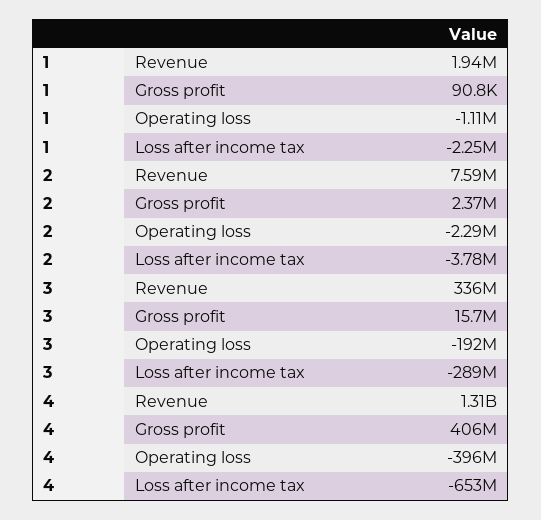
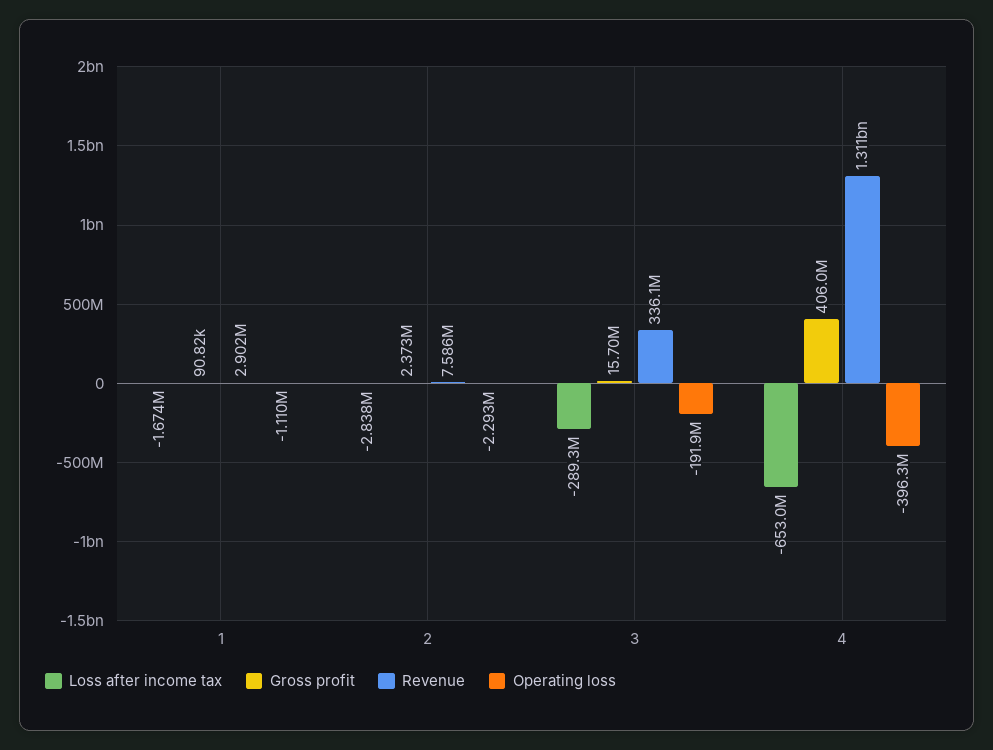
  {
    "Revenue": {
-     "1": 1940000,
+     "1": 2902000,
      "2": 7586000,
      "3": 336100000,
      "4": 1311000000
    },
    "Gross profit": {
      "1": 90820,
      "2": 2373000,
      "3": 15700000,
      "4": 406000000
    },
    "Operating loss": {
      "1": -1110000,
      "2": -2293000,
      "3": -191900000,
      "4": -396300000
    },
    "Loss after income tax": {
-     "1": -2250000,
+     "1": -1674000,
-     "2": -3780000,
+     "2": -2838000,
      "3": -289300000,
      "4": -653000000
    }
  }

